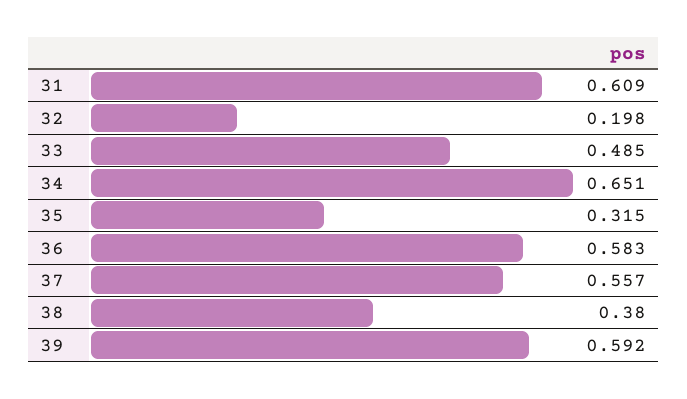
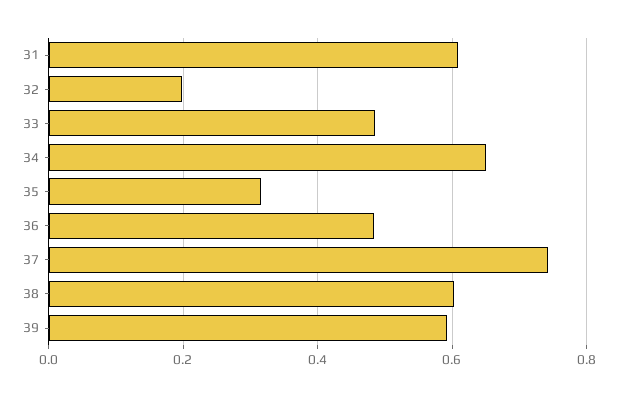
  {
    "31": 0.609,
    "32": 0.198,
    "33": 0.485,
    "34": 0.651,
    "35": 0.315,
-   "36": 0.583,
+   "36": 0.48,
-   "37": 0.557,
+   "37": 0.74,
-   "38": 0.38,
+   "38": 0.6,
    "39": 0.592
  }

